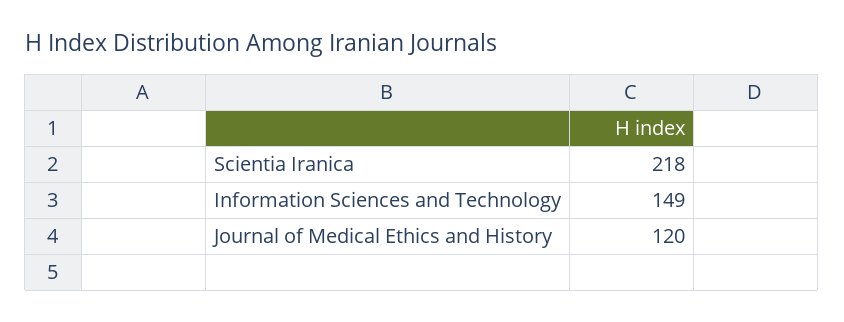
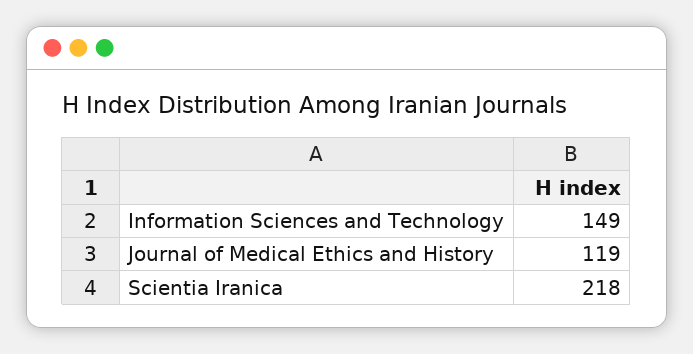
  {
    "Scientia Iranica": 218,
    "Information Sciences and Technology": 149,
-   "Journal of Medical Ethics and History": 120
+   "Journal of Medical Ethics and History": 119
  }

